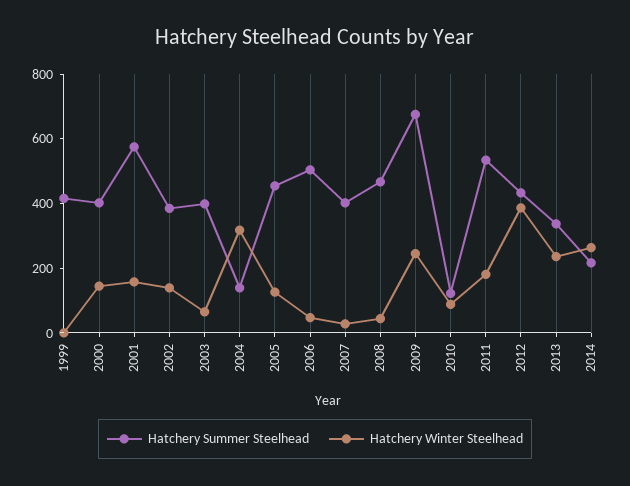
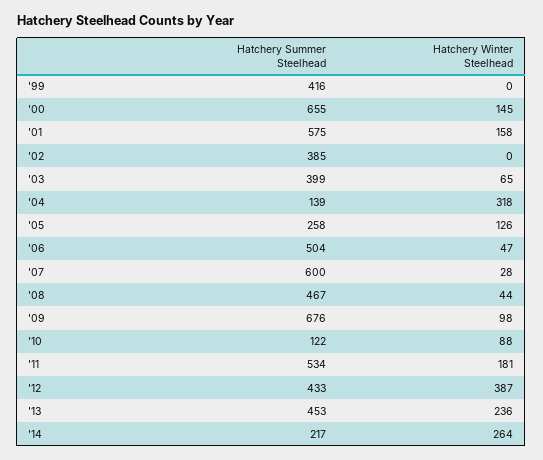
  {
    "Hatchery Summer Steelhead": {
      "1999": 416,
-     "2000": 400,
+     "2000": 655,
      "2001": 575,
      "2002": 385,
      "2003": 399,
      "2004": 139,
-     "2005": 450,
+     "2005": 258,
      "2006": 504,
-     "2007": 400,
+     "2007": 600,
      "2008": 467,
      "2009": 676,
      "2010": 122,
      "2011": 534,
      "2012": 433,
-     "2013": 350,
+     "2013": 453,
      "2014": 217
    },
    "Hatchery Winter Steelhead": {
      "1999": 0,
      "2000": 145,
      "2001": 158,
-     "2002": 150,
+     "2002": 0,
      "2003": 65,
      "2004": 318,
      "2005": 126,
      "2006": 47,
      "2007": 28,
      "2008": 44,
-     "2009": 250,
+     "2009": 98,
      "2010": 88,
      "2011": 181,
      "2012": 387,
      "2013": 236,
      "2014": 264
    }
  }

